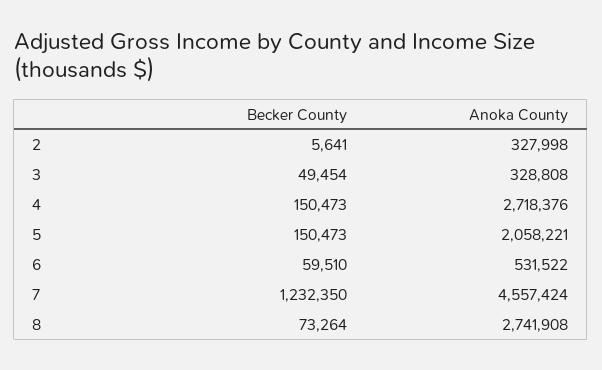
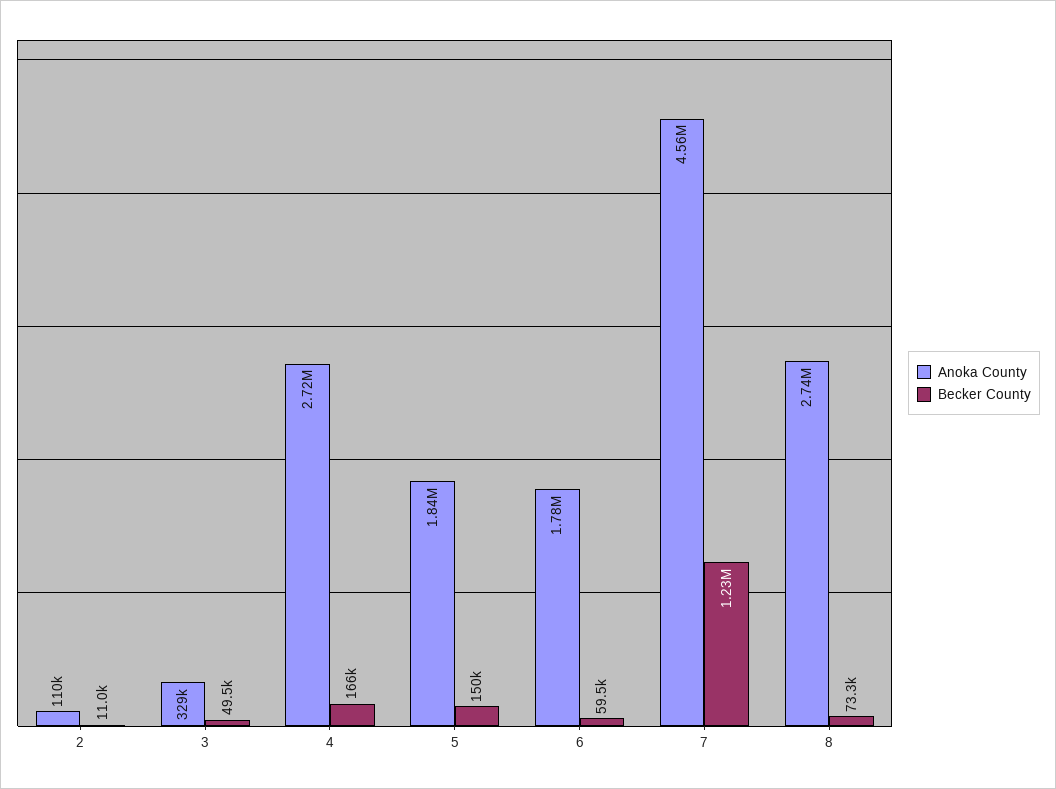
  {
    "Becker County": {
-     "2": 5641,
+     "2": 11000,
      "3": 49454,
-     "4": 150473,
+     "4": 166000,
      "5": 150473,
      "6": 59510,
      "7": 1232350,
      "8": 73264
    },
    "Anoka County": {
-     "2": 327998,
+     "2": 110000,
      "3": 328808,
      "4": 2718376,
-     "5": 2058221,
+     "5": 1840000,
-     "6": 531522,
+     "6": 1780000,
      "7": 4557424,
      "8": 2741908
    }
  }

